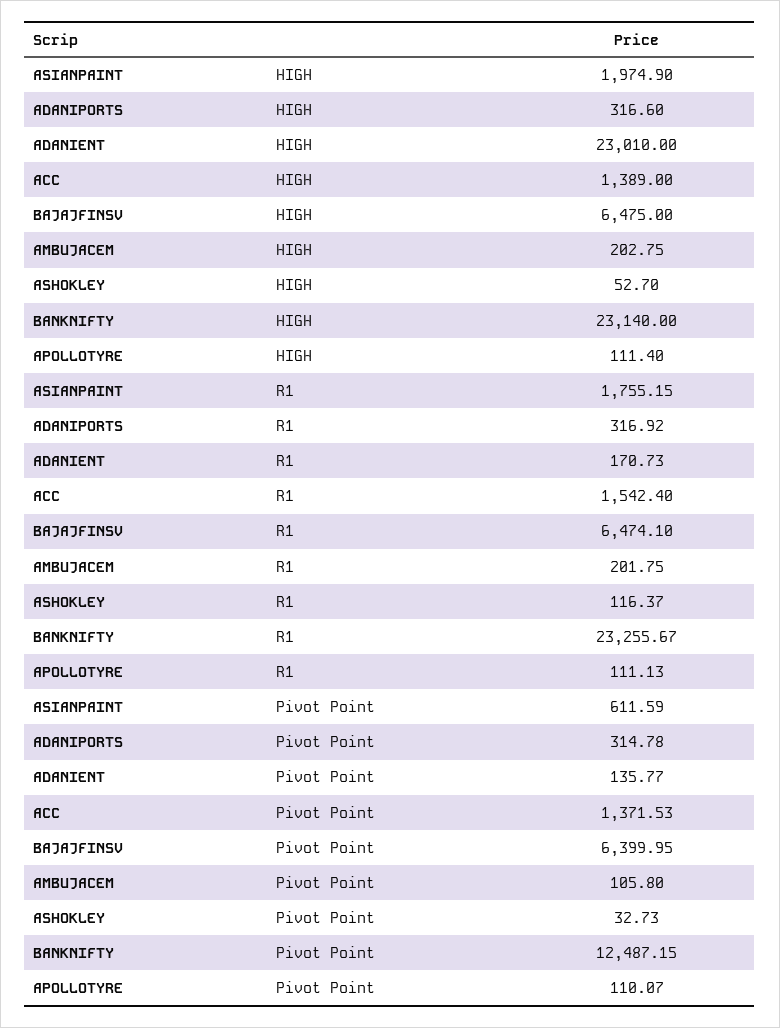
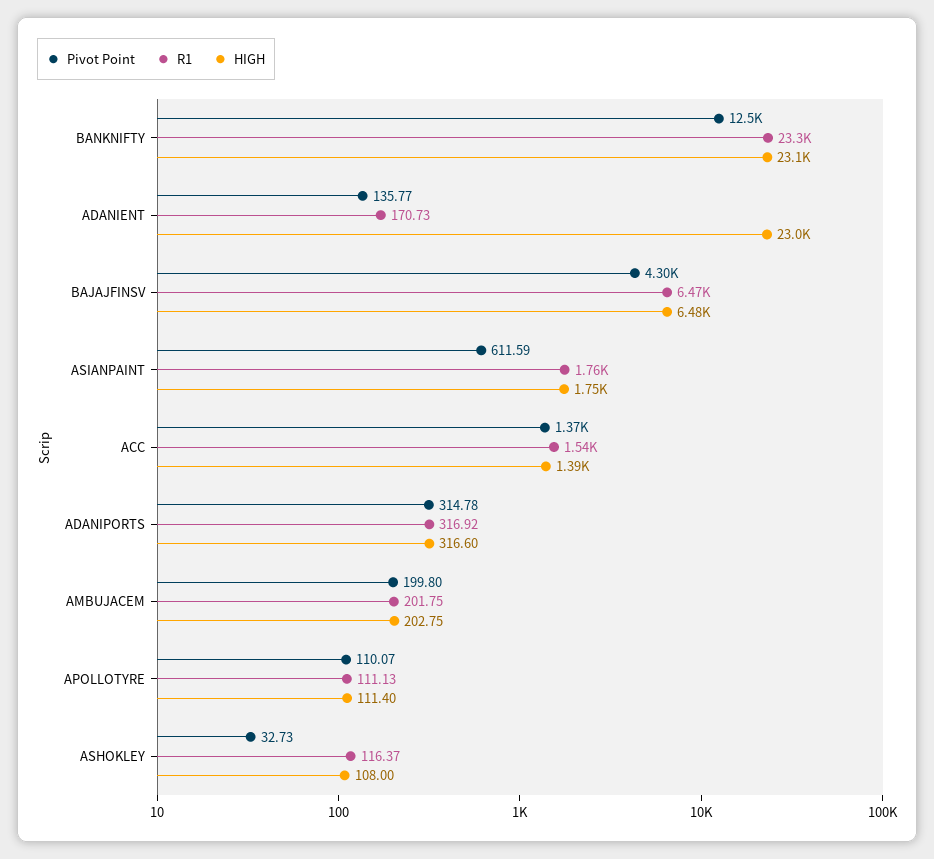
  {
    "HIGH": {
-     "ASIANPAINT": 1974.9,
+     "ASIANPAINT": 1750,
      "ADANIPORTS": 316.6,
      "ADANIENT": 23010,
      "ACC": 1389,
      "BAJAJFINSV": 6475,
      "AMBUJACEM": 202.75,
-     "ASHOKLEY": 52.7,
+     "ASHOKLEY": 108,
      "BANKNIFTY": 23140,
      "APOLLOTYRE": 111.4
    },
    "R1": {
      "ASIANPAINT": 1755.15,
      "ADANIPORTS": 316.92,
      "ADANIENT": 170.73,
      "ACC": 1542.4,
      "BAJAJFINSV": 6474.1,
      "AMBUJACEM": 201.75,
      "ASHOKLEY": 116.37,
      "BANKNIFTY": 23255.67,
      "APOLLOTYRE": 111.13
    },
    "Pivot Point": {
      "ASIANPAINT": 611.59,
      "ADANIPORTS": 314.78,
      "ADANIENT": 135.77,
      "ACC": 1371.53,
-     "BAJAJFINSV": 6399.95,
+     "BAJAJFINSV": 4300,
-     "AMBUJACEM": 105.8,
+     "AMBUJACEM": 199.8,
      "ASHOKLEY": 32.73,
      "BANKNIFTY": 12487.15,
      "APOLLOTYRE": 110.07
    }
  }

